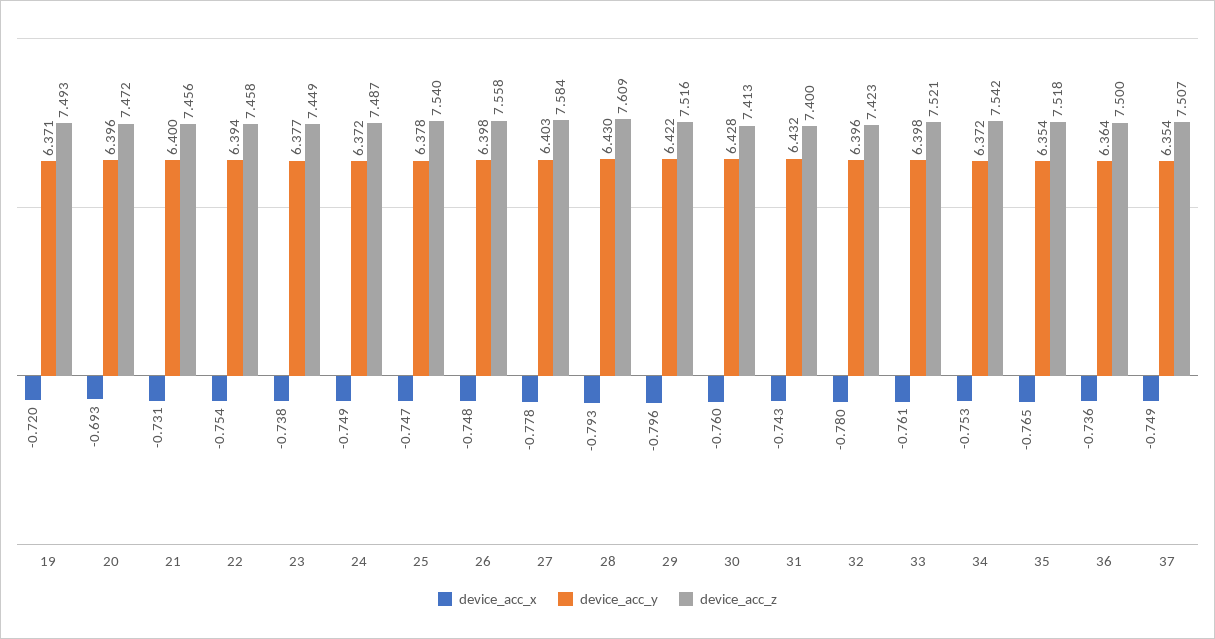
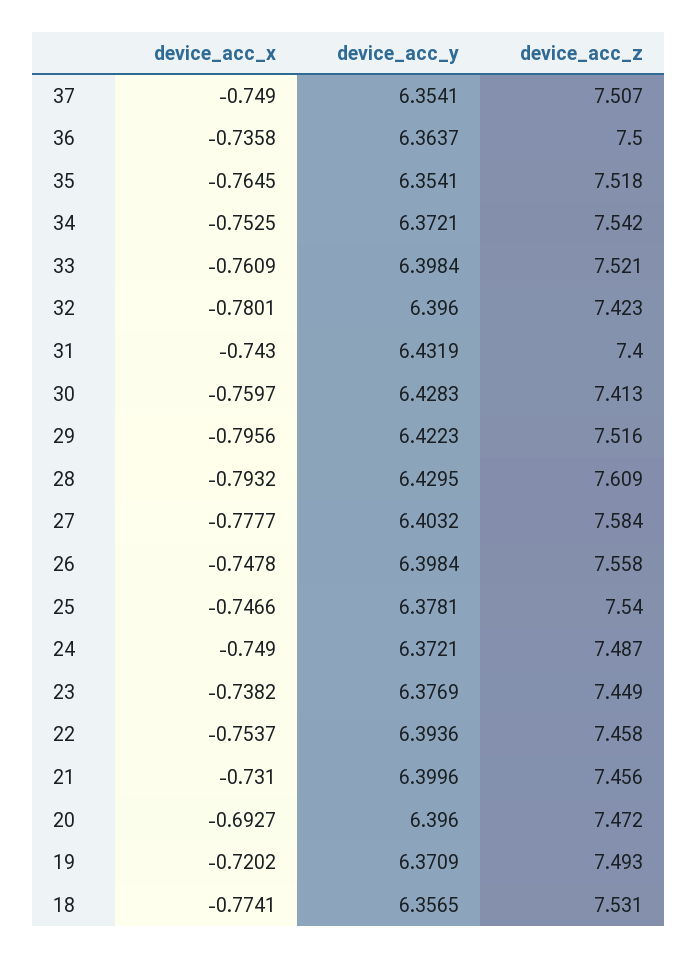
  {
    "device_acc_x": {
      "19": -0.7202,
      "20": -0.6927,
      "21": -0.731,
      "22": -0.7537,
      "23": -0.7382,
      "24": -0.749,
      "25": -0.7466,
      "26": -0.7478,
      "27": -0.7777,
      "28": -0.7932,
      "29": -0.7956,
      "30": -0.7597,
      "31": -0.743,
      "32": -0.7801,
      "33": -0.7609,
      "34": -0.7525,
      "35": -0.7645,
      "36": -0.7358,
-     "37": -0.749
+     "37": -0.749,
+     "18": -0.7741
    },
    "device_acc_y": {
      "19": 6.3709,
      "20": 6.396,
      "21": 6.3996,
      "22": 6.3936,
      "23": 6.3769,
      "24": 6.3721,
      "25": 6.3781,
      "26": 6.3984,
      "27": 6.4032,
      "28": 6.4295,
      "29": 6.4223,
      "30": 6.4283,
      "31": 6.4319,
      "32": 6.396,
      "33": 6.3984,
      "34": 6.3721,
      "35": 6.3541,
      "36": 6.3637,
-     "37": 6.3541
+     "37": 6.3541,
+     "18": 6.3565
    },
    "device_acc_z": {
      "19": 7.493,
      "20": 7.472,
      "21": 7.456,
      "22": 7.458,
      "23": 7.449,
      "24": 7.487,
      "25": 7.54,
      "26": 7.558,
      "27": 7.584,
      "28": 7.609,
      "29": 7.516,
      "30": 7.413,
      "31": 7.4,
      "32": 7.423,
      "33": 7.521,
      "34": 7.542,
      "35": 7.518,
      "36": 7.5,
-     "37": 7.507
+     "37": 7.507,
+     "18": 7.531
    }
  }

